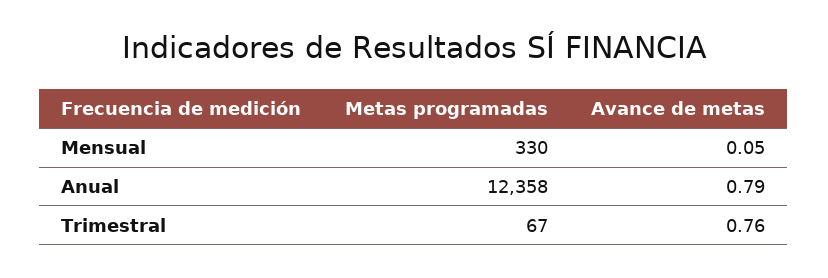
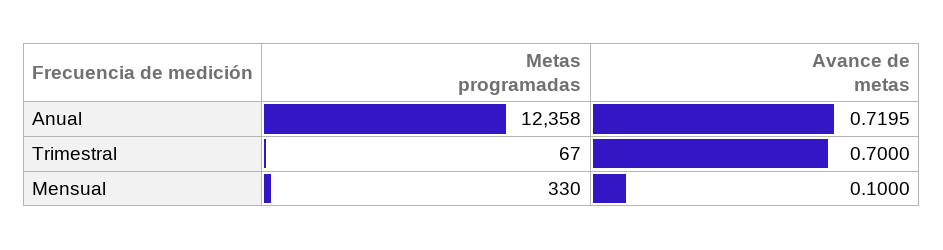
  {
    "Metas programadas": {
      "Mensual": 330,
      "Anual": 12358,
      "Trimestral": 67
    },
    "Avance de metas": {
-     "Mensual": 0.05,
+     "Mensual": 0.1,
-     "Anual": 0.79,
+     "Anual": 0.7195,
-     "Trimestral": 0.76
+     "Trimestral": 0.7
    }
  }

